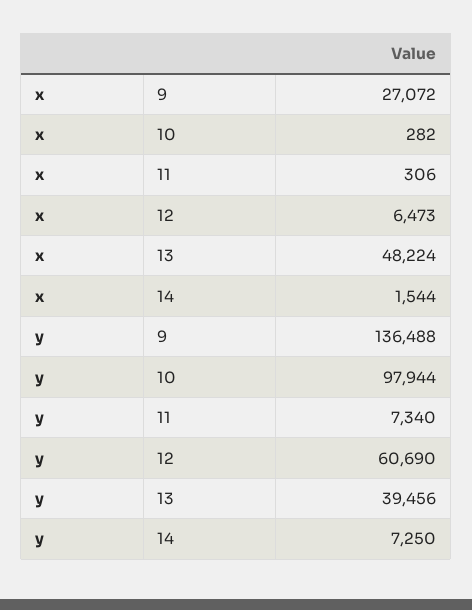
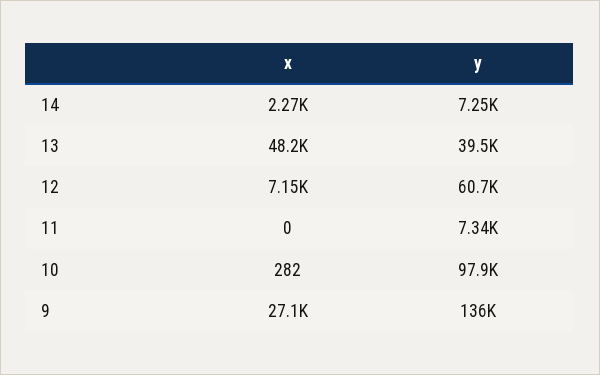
  {
    "x": {
      "9": 27072,
      "10": 282,
-     "11": 306,
+     "11": 0,
-     "12": 6473,
+     "12": 7150,
      "13": 48224,
-     "14": 1544
+     "14": 2270
    },
    "y": {
      "9": 136488,
      "10": 97944,
      "11": 7340,
      "12": 60690,
      "13": 39456,
      "14": 7250
    }
  }

